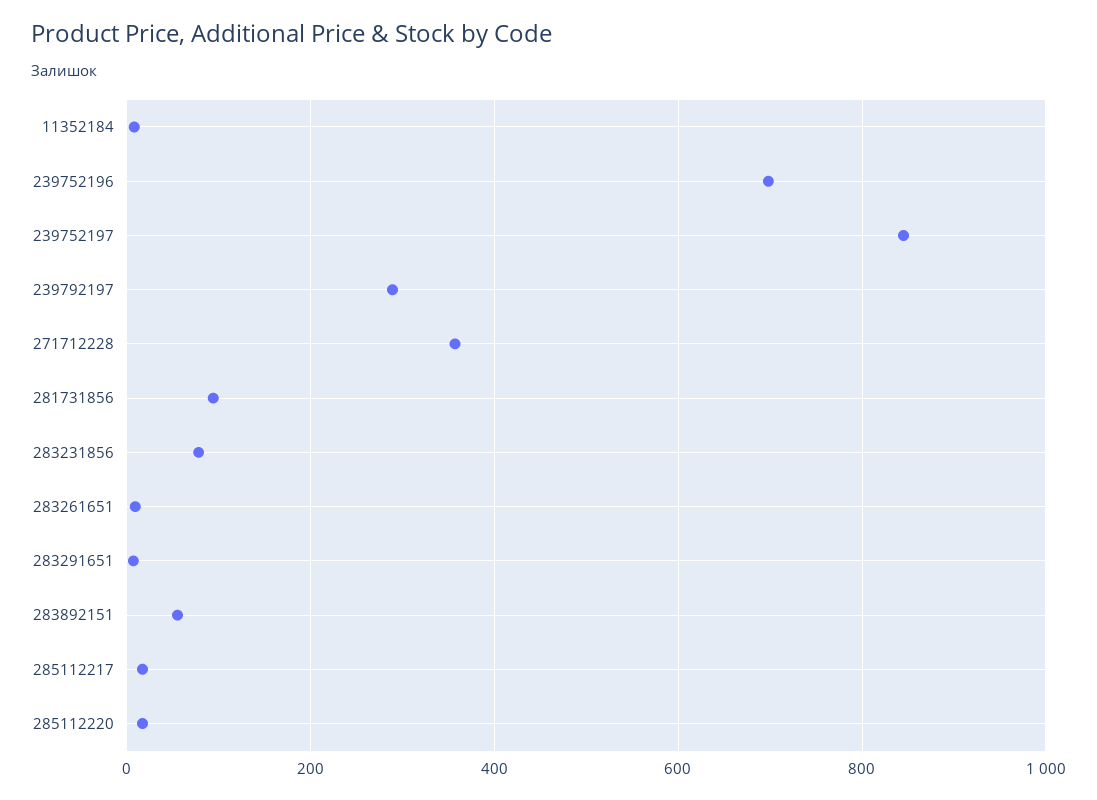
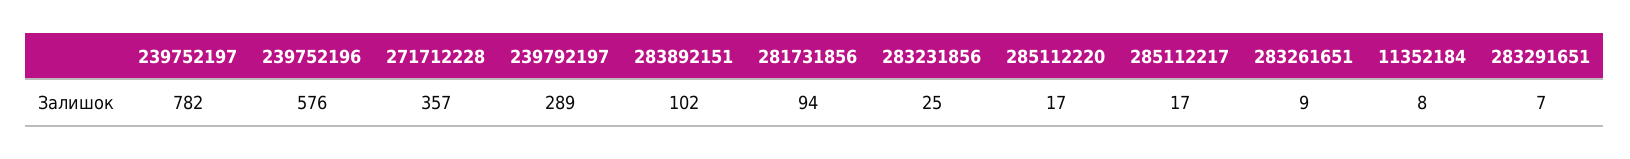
  {
    "11352184": 8,
-   "239752196": 700,
+   "239752196": 576,
-   "239752197": 840,
+   "239752197": 782,
    "239792197": 289,
    "271712228": 357,
    "281731856": 94,
-   "283231856": 80,
+   "283231856": 25,
    "283261651": 9,
    "283291651": 7,
-   "283892151": 60,
+   "283892151": 102,
    "285112217": 17,
    "285112220": 17
  }

